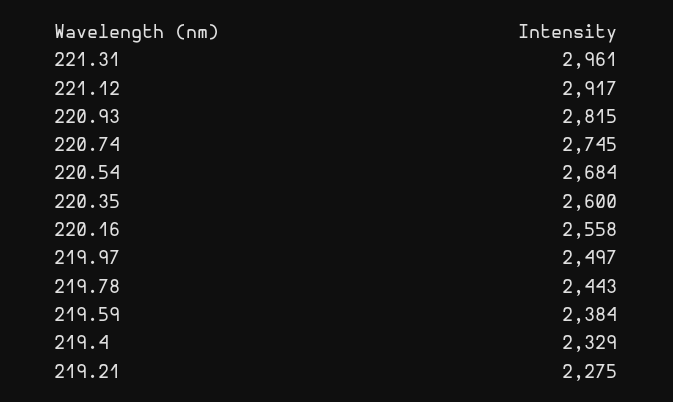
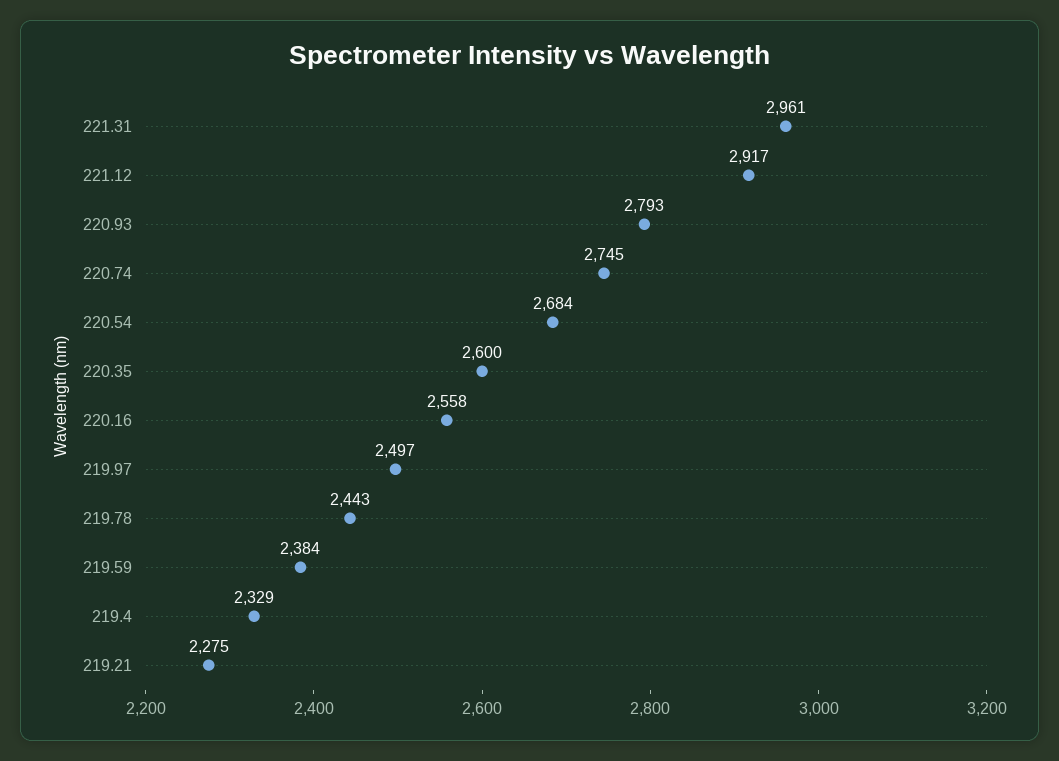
  {
    "221.31": 2961,
    "221.12": 2917,
-   "220.93": 2815,
+   "220.93": 2793,
    "220.74": 2745,
    "220.54": 2684,
    "220.35": 2600,
    "220.16": 2558,
    "219.97": 2497,
    "219.78": 2443,
    "219.59": 2384,
    "219.4": 2329,
    "219.21": 2275
  }

